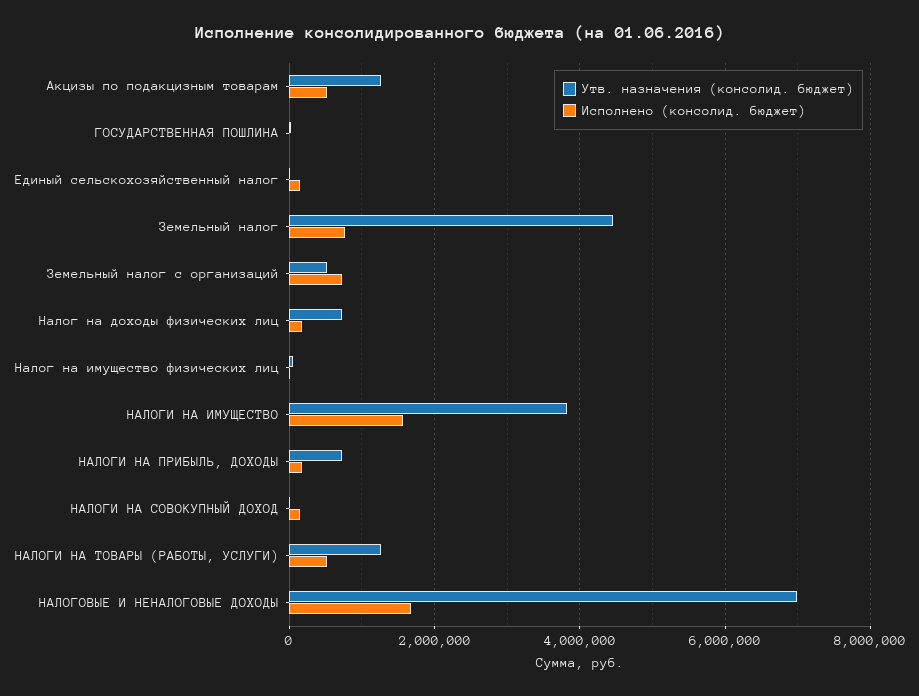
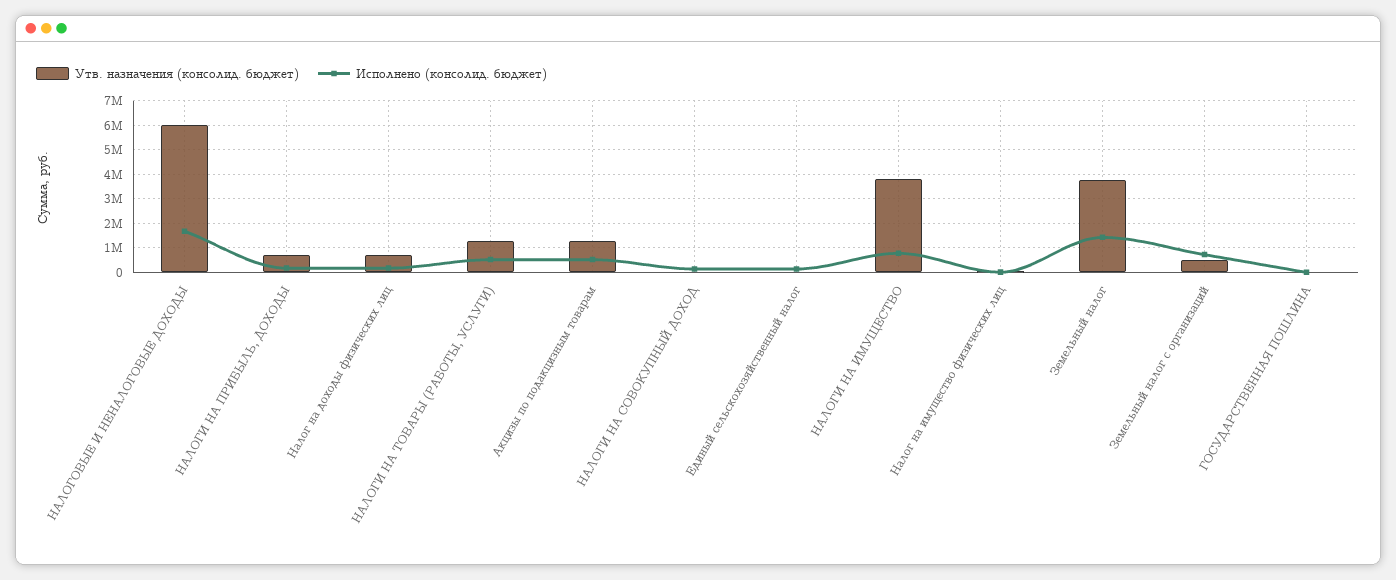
  {
    "Утв. назначения (консолид. бюджет)": {
      "Акцизы по подакцизным товарам": 1200000,
      "ГОСУДАРСТВЕННАЯ ПОШЛИНА": 0,
      "Единый сельскохозяйственный налог": 0,
-     "Земельный налог": 4400000,
+     "Земельный налог": 3750000,
      "Земельный налог с организаций": 600000,
      "Налог на доходы физических лиц": 800000,
      "Налог на имущество физических лиц": 0,
      "НАЛОГИ НА ИМУЩЕСТВО": 3800000,
      "НАЛОГИ НА ПРИБЫЛЬ, ДОХОДЫ": 800000,
      "НАЛОГИ НА СОВОКУПНЫЙ ДОХОД": 0,
      "НАЛОГИ НА ТОВАРЫ (РАБОТЫ, УСЛУГИ)": 1200000,
-     "НАЛОГОВЫЕ И НЕНАЛОГОВЫЕ ДОХОДЫ": 7000000
+     "НАЛОГОВЫЕ И НЕНАЛОГОВЫЕ ДОХОДЫ": 6000000
    },
    "Исполнено (консолид. бюджет)": {
      "Акцизы по подакцизным товарам": 600000,
      "ГОСУДАРСТВЕННАЯ ПОШЛИНА": 0,
      "Единый сельскохозяйственный налог": 200000,
-     "Земельный налог": 800000,
+     "Земельный налог": 1500000,
      "Земельный налог с организаций": 800000,
      "Налог на доходы физических лиц": 200000,
      "Налог на имущество физических лиц": 0,
-     "НАЛОГИ НА ИМУЩЕСТВО": 1600000,
+     "НАЛОГИ НА ИМУЩЕСТВО": 750000,
      "НАЛОГИ НА ПРИБЫЛЬ, ДОХОДЫ": 200000,
      "НАЛОГИ НА СОВОКУПНЫЙ ДОХОД": 200000,
      "НАЛОГИ НА ТОВАРЫ (РАБОТЫ, УСЛУГИ)": 600000,
      "НАЛОГОВЫЕ И НЕНАЛОГОВЫЕ ДОХОДЫ": 1600000
    }
  }

